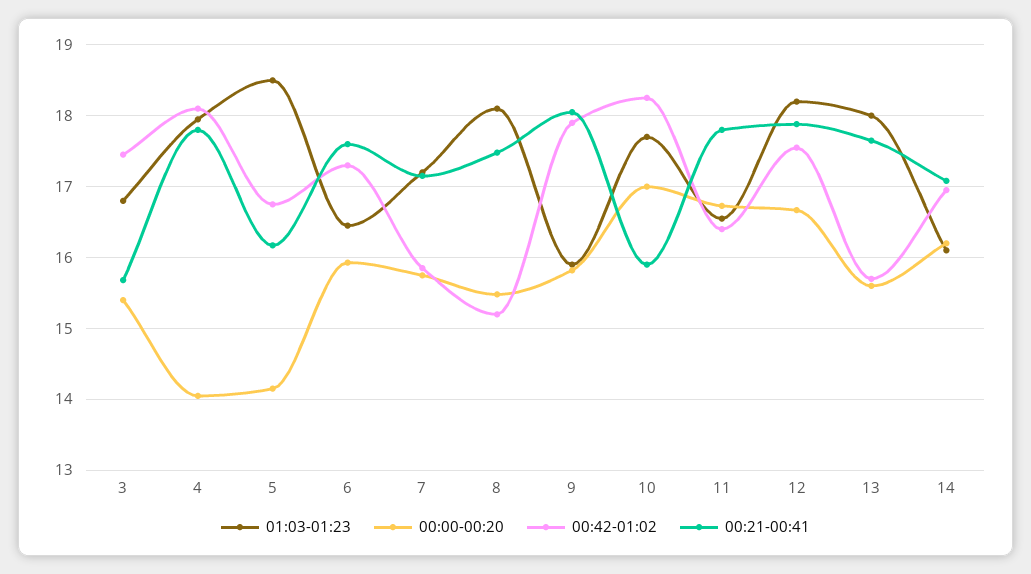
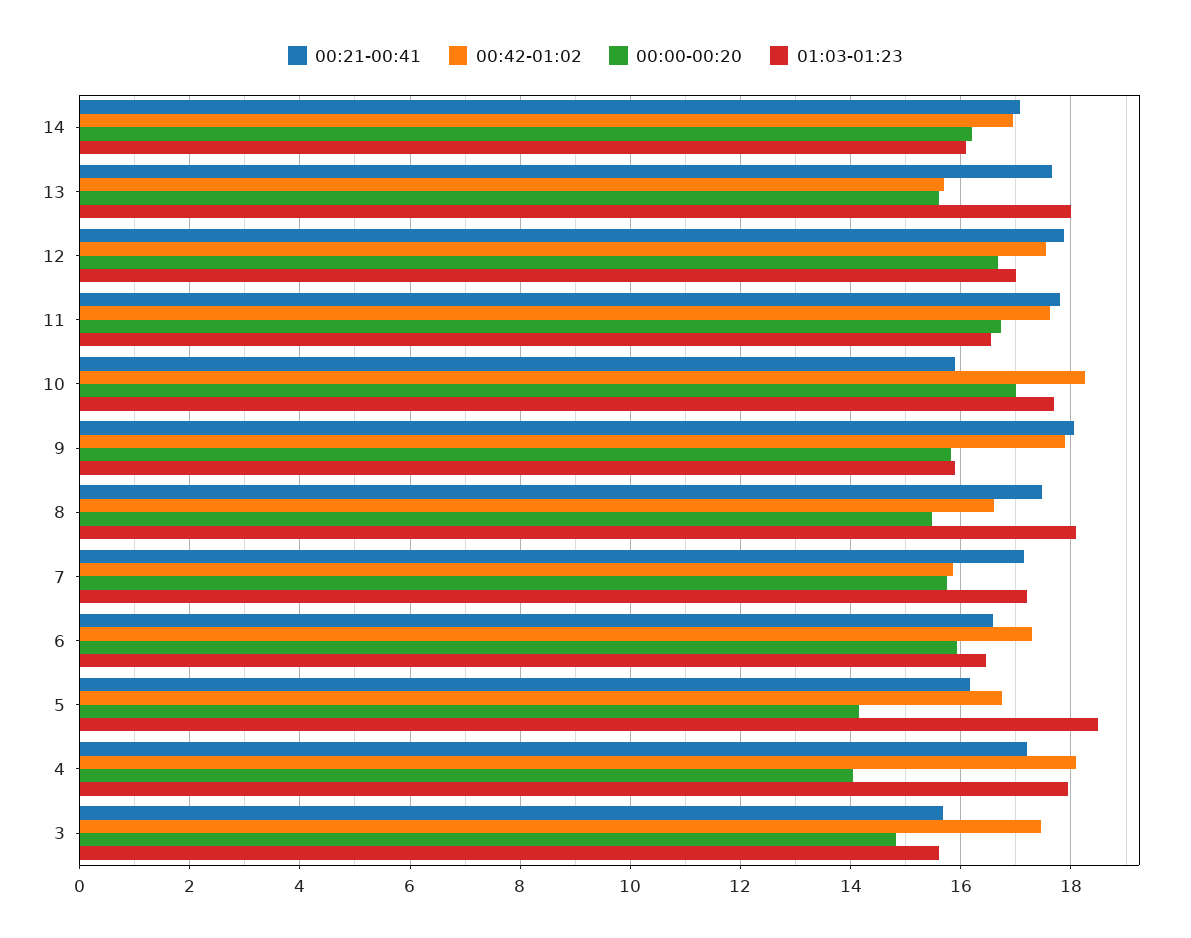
  {
    "01:03-01:23": {
-     "3": 16.8,
+     "3": 15.6,
      "4": 18,
      "5": 18.5,
      "6": 16.5,
      "7": 17.2,
      "8": 18.1,
      "9": 15.9,
      "10": 17.7,
      "11": 16.6,
-     "12": 18.2,
+     "12": 17,
      "13": 18,
      "14": 16.1
    },
    "00:00-00:20": {
-     "3": 15.4,
+     "3": 14.8,
      "4": 14.1,
      "5": 14.2,
      "6": 15.9,
      "7": 15.8,
      "8": 15.5,
      "9": 15.8,
      "10": 17,
      "11": 16.7,
      "12": 16.7,
      "13": 15.6,
      "14": 16.2
    },
    "00:42-01:02": {
      "3": 17.5,
      "4": 18.1,
      "5": 16.8,
      "6": 17.3,
      "7": 15.9,
-     "8": 15.2,
+     "8": 16.6,
      "9": 17.9,
      "10": 18.3,
-     "11": 16.4,
+     "11": 17.6,
      "12": 17.6,
      "13": 15.7,
      "14": 17
    },
    "00:21-00:41": {
      "3": 15.7,
-     "4": 17.8,
+     "4": 17.2,
      "5": 16.2,
-     "6": 17.6,
+     "6": 16.6,
      "7": 17.2,
      "8": 17.5,
      "9": 18.1,
      "10": 15.9,
      "11": 17.8,
      "12": 17.9,
      "13": 17.7,
      "14": 17.1
    }
  }

